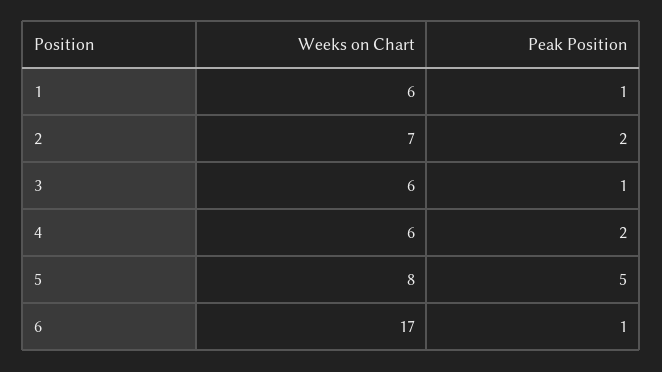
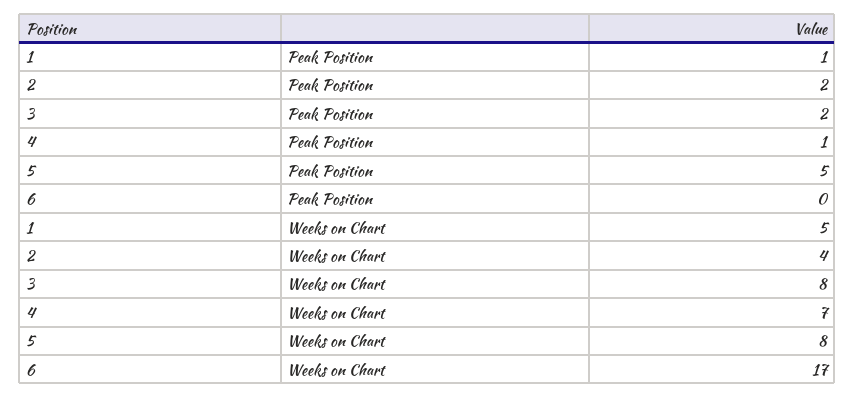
  {
    "Weeks on Chart": {
-     "1": 6,
+     "1": 5,
-     "2": 7,
+     "2": 4,
-     "3": 6,
+     "3": 8,
-     "4": 6,
+     "4": 7,
      "5": 8,
      "6": 17
    },
    "Peak Position": {
      "1": 1,
      "2": 2,
-     "3": 1,
+     "3": 2,
-     "4": 2,
+     "4": 1,
      "5": 5,
-     "6": 1
+     "6": 0
    }
  }

